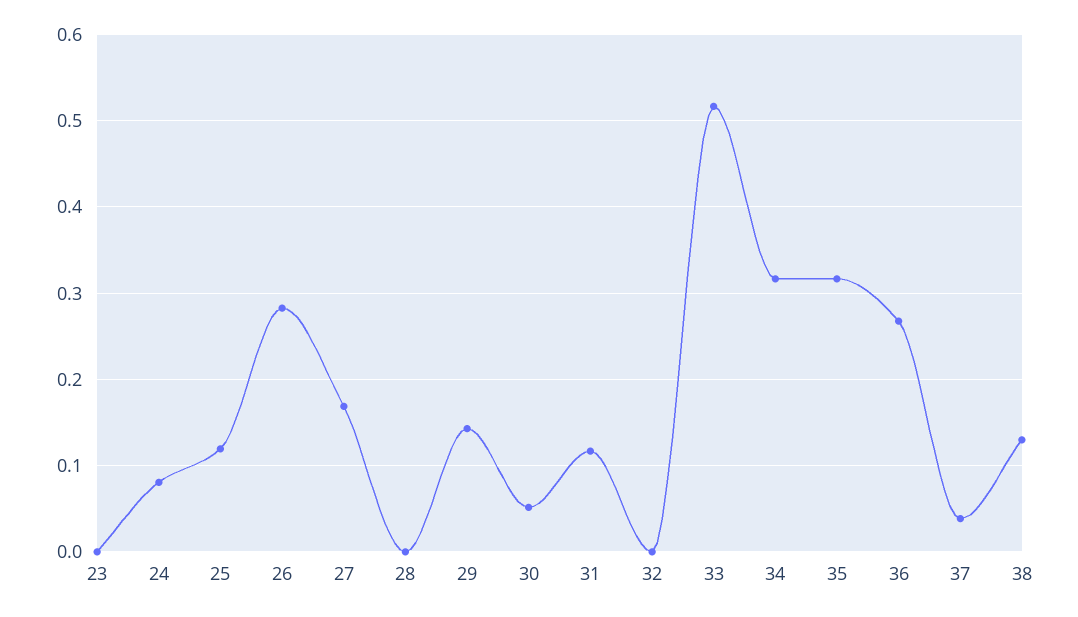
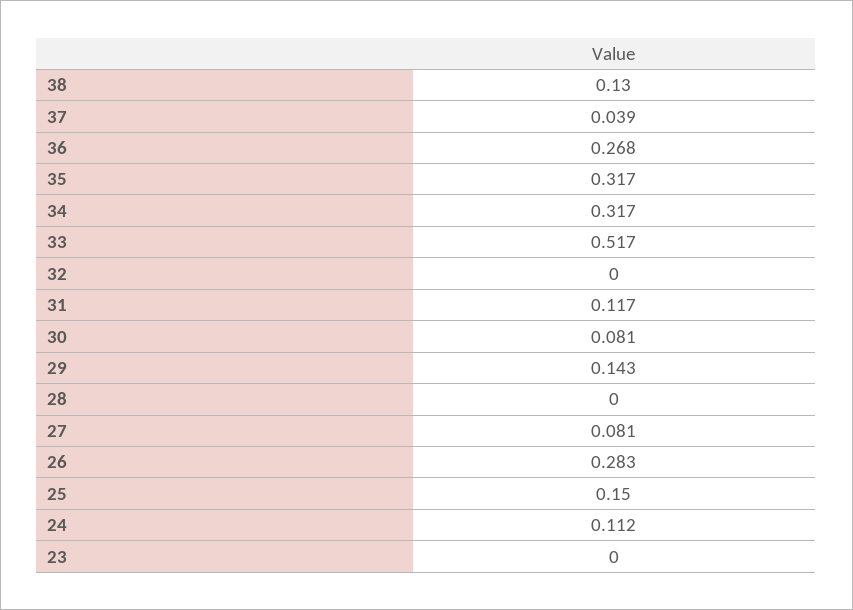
  {
    "23": 0,
-   "24": 0.08,
+   "24": 0.112,
-   "25": 0.12,
+   "25": 0.15,
    "26": 0.283,
-   "27": 0.17,
+   "27": 0.081,
    "28": 0,
    "29": 0.143,
-   "30": 0.05,
+   "30": 0.081,
    "31": 0.117,
    "32": 0,
    "33": 0.517,
    "34": 0.317,
    "35": 0.317,
    "36": 0.268,
    "37": 0.039,
    "38": 0.13
  }

